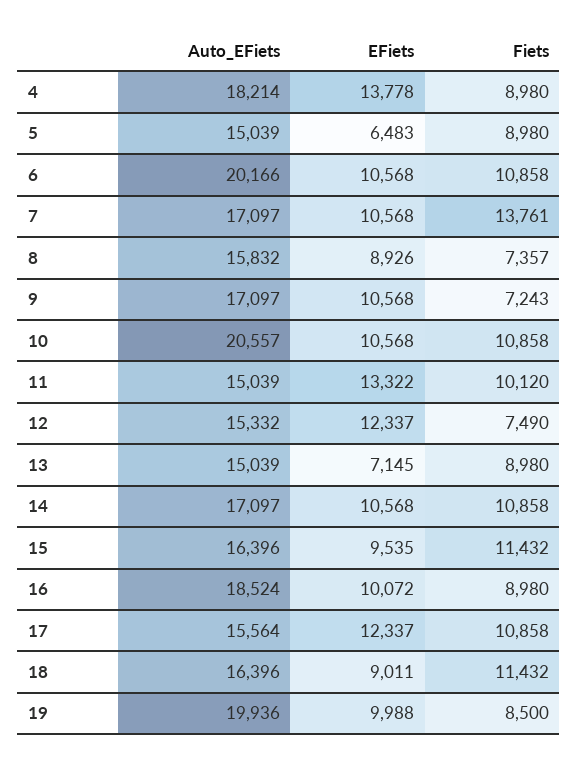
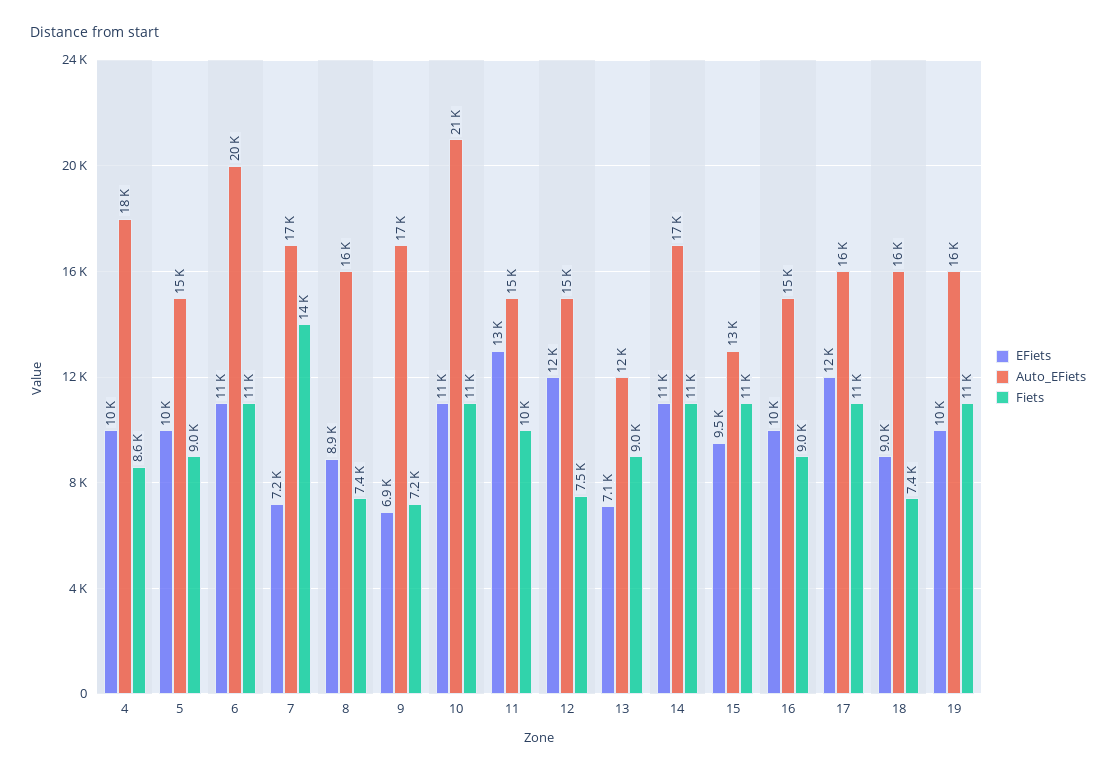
  {
    "Auto_EFiets": {
      "4": 18214,
      "5": 15039,
      "6": 20166,
      "7": 17097,
      "8": 15832,
      "9": 17097,
      "10": 20557,
      "11": 15039,
      "12": 15332,
-     "13": 15039,
+     "13": 12000,
      "14": 17097,
-     "15": 16396,
+     "15": 13000,
-     "16": 18524,
+     "16": 15000,
      "17": 15564,
      "18": 16396,
-     "19": 19936
+     "19": 16000
    },
    "EFiets": {
-     "4": 13778,
+     "4": 10000,
-     "5": 6483,
+     "5": 10000,
      "6": 10568,
-     "7": 10568,
+     "7": 7200,
      "8": 8926,
-     "9": 10568,
+     "9": 6900,
      "10": 10568,
      "11": 13322,
      "12": 12337,
      "13": 7145,
      "14": 10568,
      "15": 9535,
      "16": 10072,
      "17": 12337,
      "18": 9011,
      "19": 9988
    },
    "Fiets": {
-     "4": 8980,
+     "4": 8600,
      "5": 8980,
      "6": 10858,
      "7": 13761,
      "8": 7357,
      "9": 7243,
      "10": 10858,
      "11": 10120,
      "12": 7490,
      "13": 8980,
      "14": 10858,
      "15": 11432,
      "16": 8980,
      "17": 10858,
-     "18": 11432,
+     "18": 7400,
-     "19": 8500
+     "19": 11000
    }
  }

